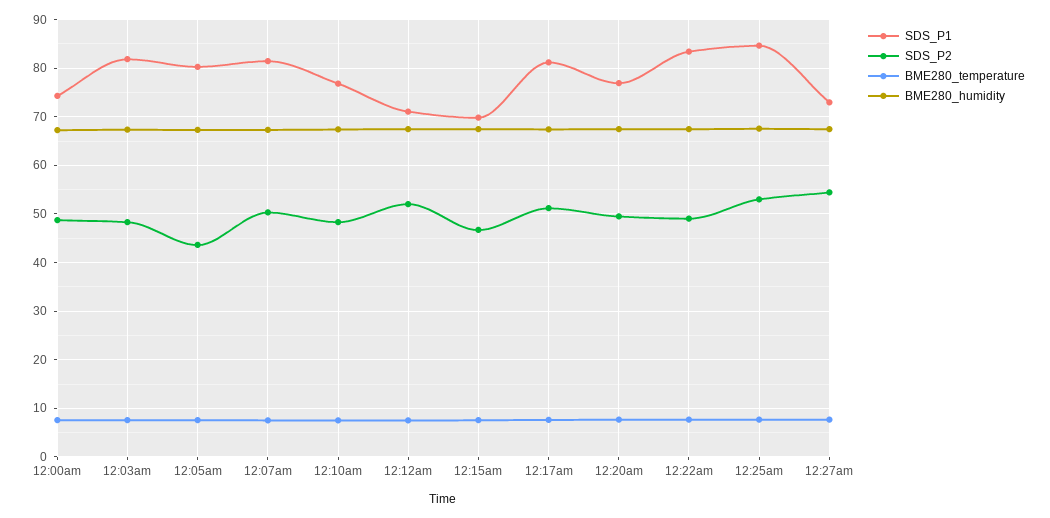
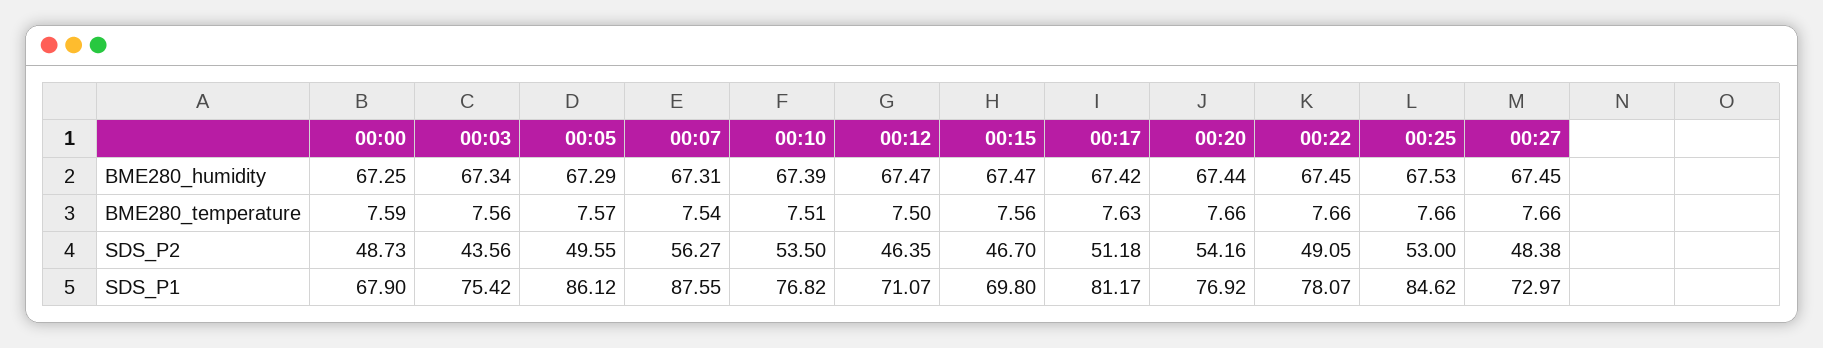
  {
    "SDS_P1": {
-     "12:00am": 74,
+     "12:00am": 67.9,
-     "12:03am": 82,
+     "12:03am": 75.42,
-     "12:05am": 80,
+     "12:05am": 86.12,
-     "12:07am": 82,
+     "12:07am": 87.55,
      "12:10am": 76.82,
      "12:12am": 71.07,
      "12:15am": 69.8,
      "12:17am": 81.17,
      "12:20am": 76.92,
-     "12:22am": 84,
+     "12:22am": 78.07,
      "12:25am": 84.62,
      "12:27am": 72.97
    },
    "SDS_P2": {
      "12:00am": 48.73,
-     "12:03am": 48,
+     "12:03am": 43.56,
-     "12:05am": 44,
+     "12:05am": 49.55,
-     "12:07am": 50,
+     "12:07am": 56.27,
-     "12:10am": 48,
+     "12:10am": 53.5,
-     "12:12am": 52,
+     "12:12am": 46.35,
      "12:15am": 46.7,
      "12:17am": 51.18,
-     "12:20am": 50,
+     "12:20am": 54.16,
      "12:22am": 49.05,
      "12:25am": 53,
-     "12:27am": 54
+     "12:27am": 48.38
    },
    "BME280_temperature": {
      "12:00am": 7.59,
      "12:03am": 7.56,
      "12:05am": 7.57,
      "12:07am": 7.54,
      "12:10am": 7.51,
      "12:12am": 7.5,
      "12:15am": 7.56,
      "12:17am": 7.63,
      "12:20am": 7.66,
      "12:22am": 7.66,
      "12:25am": 7.66,
      "12:27am": 7.66
    },
    "BME280_humidity": {
      "12:00am": 67.25,
      "12:03am": 67.34,
      "12:05am": 67.29,
      "12:07am": 67.31,
      "12:10am": 67.39,
      "12:12am": 67.47,
      "12:15am": 67.47,
      "12:17am": 67.42,
      "12:20am": 67.44,
      "12:22am": 67.45,
      "12:25am": 67.53,
      "12:27am": 67.45
    }
  }

